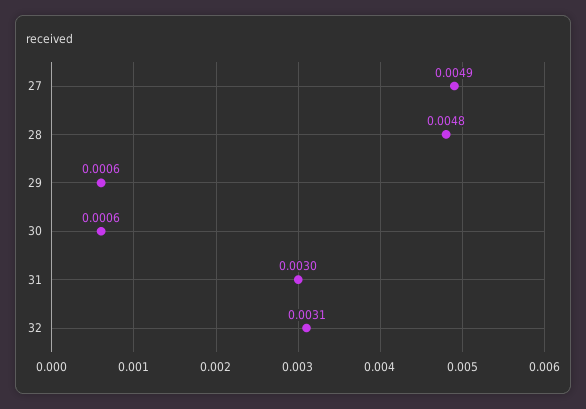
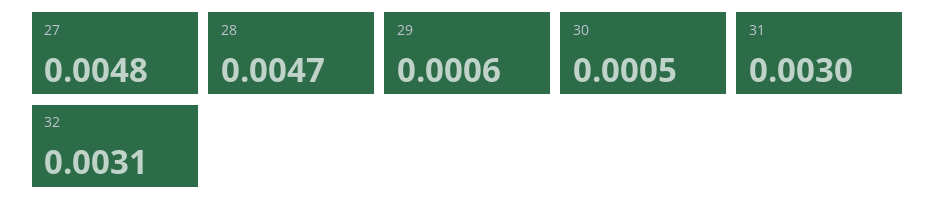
  {
-   "27": 0.0049,
+   "27": 0.0048,
-   "28": 0.0048,
+   "28": 0.0047,
    "29": 0.0006,
-   "30": 0.0006,
+   "30": 0.0005,
    "31": 0.003,
    "32": 0.0031
  }

